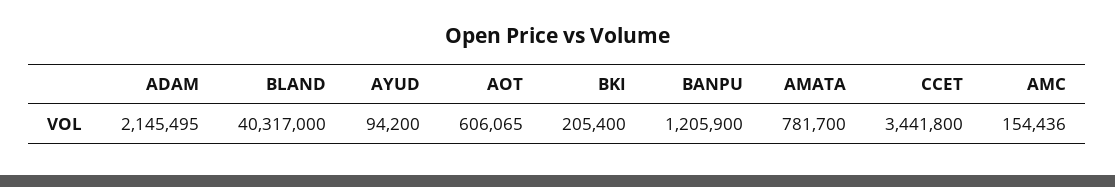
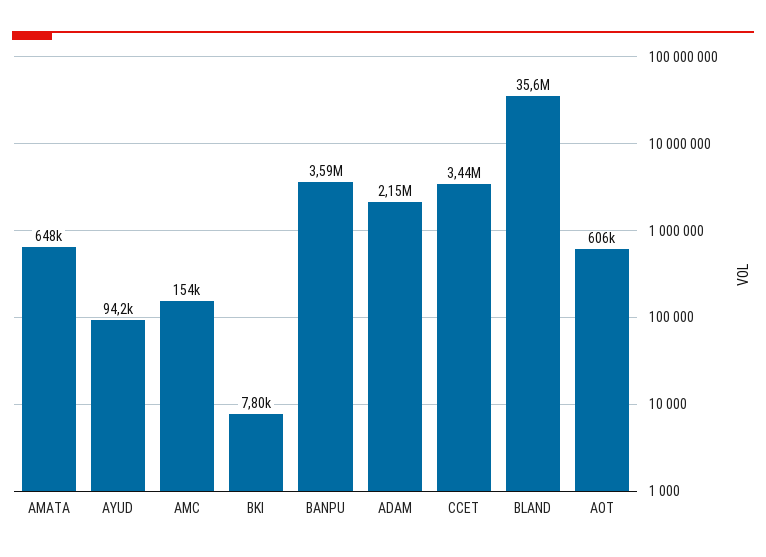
  {
    "ADAM": 2145495,
-   "BLAND": 40317000,
+   "BLAND": 35600000,
    "AYUD": 94200,
    "AOT": 606065,
-   "BKI": 205400,
+   "BKI": 7800,
-   "BANPU": 1205900,
+   "BANPU": 3590000,
-   "AMATA": 781700,
+   "AMATA": 648000,
    "CCET": 3441800,
    "AMC": 154436
  }

